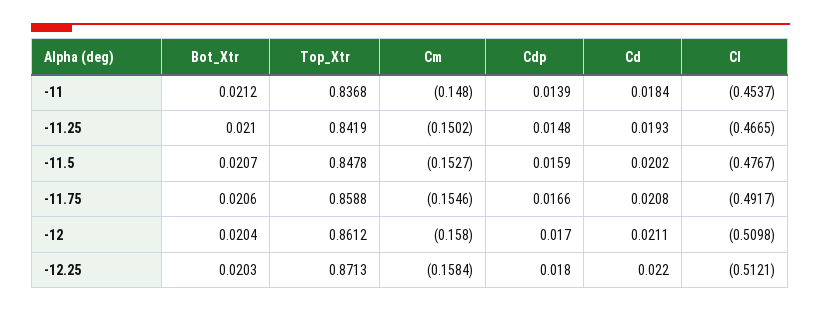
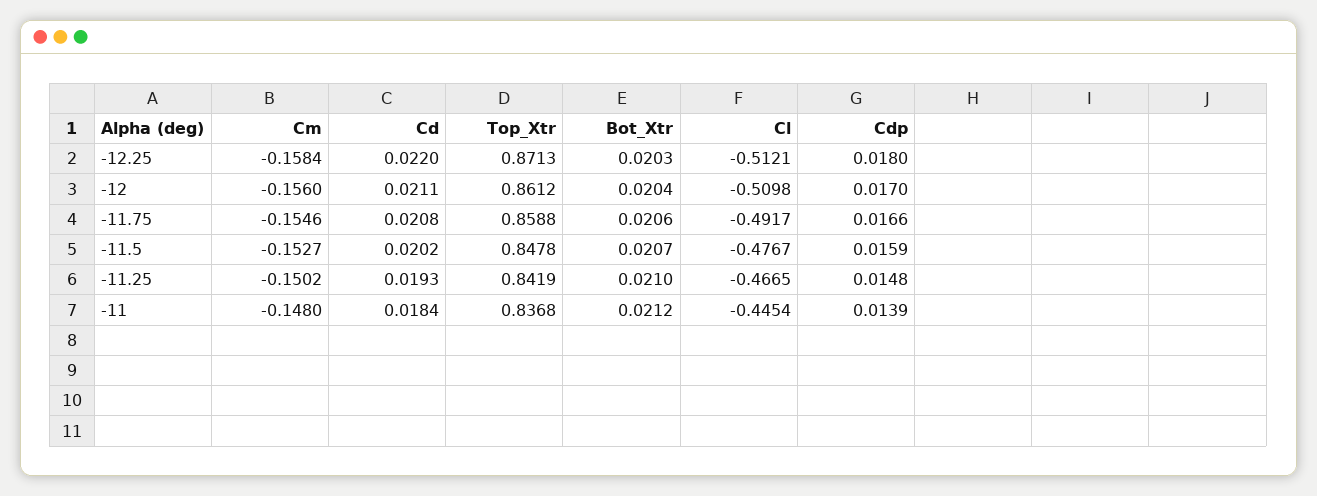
  {
    "Bot_Xtr": {
      "-11": 0.0212,
      "-11.25": 0.021,
      "-11.5": 0.0207,
      "-11.75": 0.0206,
      "-12": 0.0204,
      "-12.25": 0.0203
    },
    "Top_Xtr": {
      "-11": 0.8368,
      "-11.25": 0.8419,
      "-11.5": 0.8478,
      "-11.75": 0.8588,
      "-12": 0.8612,
      "-12.25": 0.8713
    },
    "Cm": {
      "-11": -0.148,
      "-11.25": -0.1502,
      "-11.5": -0.1527,
      "-11.75": -0.1546,
-     "-12": -0.158,
+     "-12": -0.156,
      "-12.25": -0.1584
    },
    "Cdp": {
      "-11": 0.0139,
      "-11.25": 0.0148,
      "-11.5": 0.0159,
      "-11.75": 0.0166,
      "-12": 0.017,
      "-12.25": 0.018
    },
    "Cd": {
      "-11": 0.0184,
      "-11.25": 0.0193,
      "-11.5": 0.0202,
      "-11.75": 0.0208,
      "-12": 0.0211,
      "-12.25": 0.022
    },
    "Cl": {
-     "-11": -0.4537,
+     "-11": -0.4454,
      "-11.25": -0.4665,
      "-11.5": -0.4767,
      "-11.75": -0.4917,
      "-12": -0.5098,
      "-12.25": -0.5121
    }
  }

